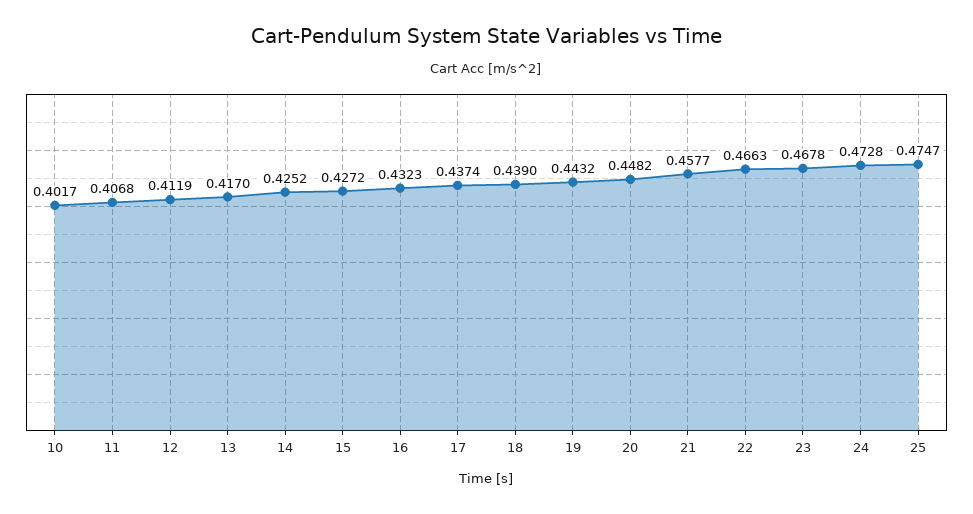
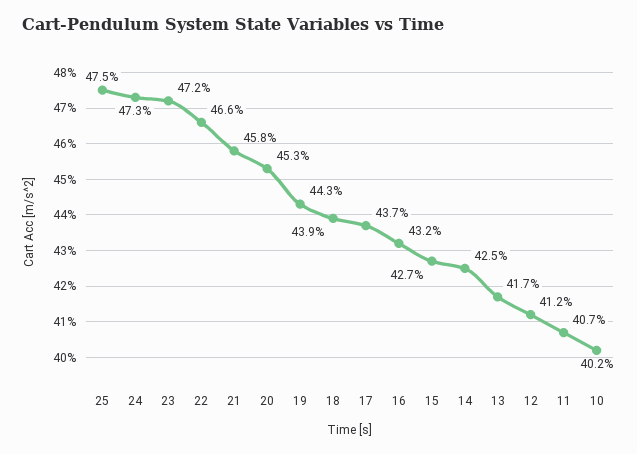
  {
    "10": 0.4017,
    "11": 0.4068,
    "12": 0.4119,
    "13": 0.417,
    "14": 0.4252,
    "15": 0.4272,
    "16": 0.4323,
    "17": 0.4374,
    "18": 0.439,
    "19": 0.4432,
-   "20": 0.4482,
+   "20": 0.453,
    "21": 0.4577,
    "22": 0.4663,
-   "23": 0.4678,
+   "23": 0.472,
    "24": 0.4728,
    "25": 0.4747
  }

